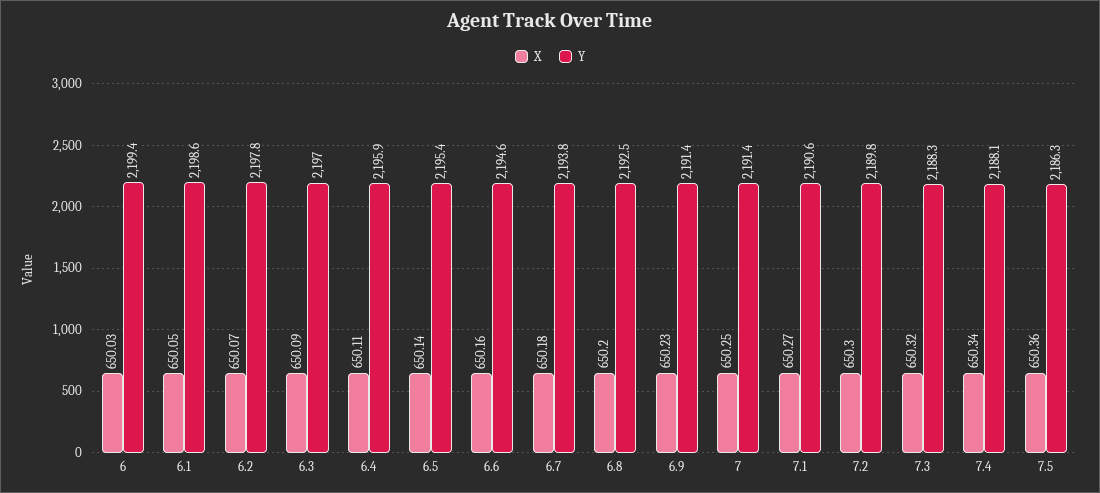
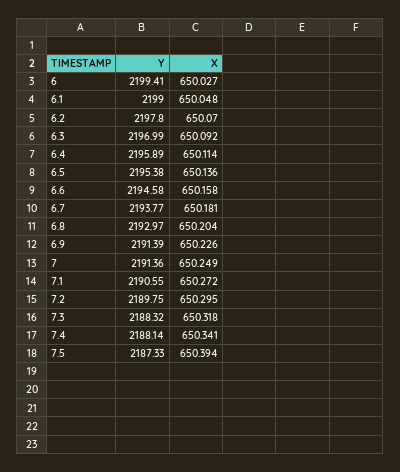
  {
    "X": {
      "6": 650.027,
      "6.1": 650.048,
      "6.2": 650.07,
      "6.3": 650.092,
      "6.4": 650.114,
      "6.5": 650.136,
      "6.6": 650.158,
      "6.7": 650.181,
      "6.8": 650.204,
      "6.9": 650.226,
      "7": 650.249,
      "7.1": 650.272,
      "7.2": 650.295,
      "7.3": 650.318,
      "7.4": 650.341,
-     "7.5": 650.36
+     "7.5": 650.394
    },
    "Y": {
      "6": 2199.41,
-     "6.1": 2198.6,
+     "6.1": 2199,
      "6.2": 2197.8,
      "6.3": 2196.99,
      "6.4": 2195.89,
      "6.5": 2195.38,
      "6.6": 2194.58,
      "6.7": 2193.77,
-     "6.8": 2192.5,
+     "6.8": 2192.97,
      "6.9": 2191.39,
      "7": 2191.36,
      "7.1": 2190.55,
      "7.2": 2189.75,
      "7.3": 2188.32,
      "7.4": 2188.14,
-     "7.5": 2186.3
+     "7.5": 2187.33
    }
  }

